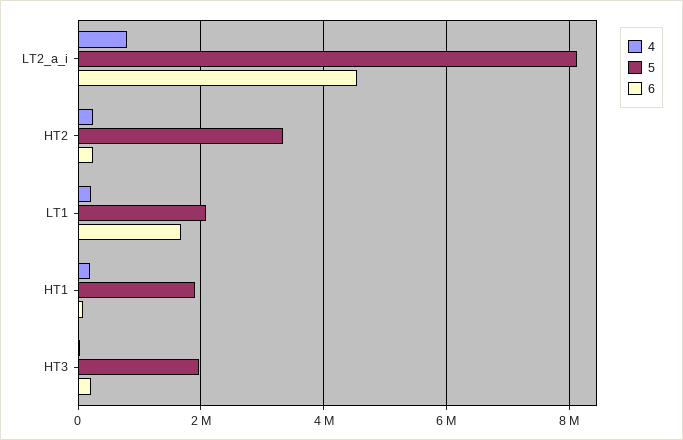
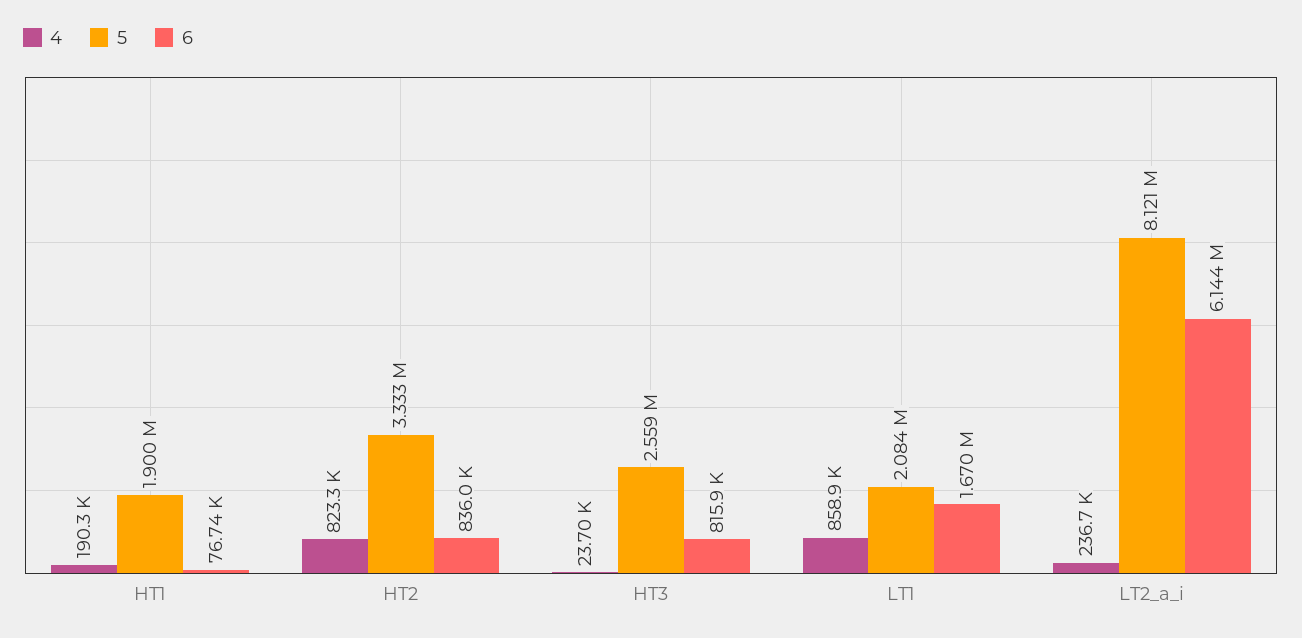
  {
    "4": {
-     "LT2_a_i": 800000,
+     "LT2_a_i": 236700,
-     "HT2": 200000,
+     "HT2": 823300,
-     "LT1": 200000,
+     "LT1": 858900,
      "HT1": 190300,
      "HT3": 23700
    },
    "5": {
      "LT2_a_i": 8121000,
      "HT2": 3333000,
      "LT1": 2084000,
      "HT1": 1900000,
-     "HT3": 2000000
+     "HT3": 2559000
    },
    "6": {
-     "LT2_a_i": 4600000,
+     "LT2_a_i": 6144000,
-     "HT2": 200000,
+     "HT2": 836000,
      "LT1": 1670000,
      "HT1": 76740,
-     "HT3": 200000
+     "HT3": 815900
    }
  }

